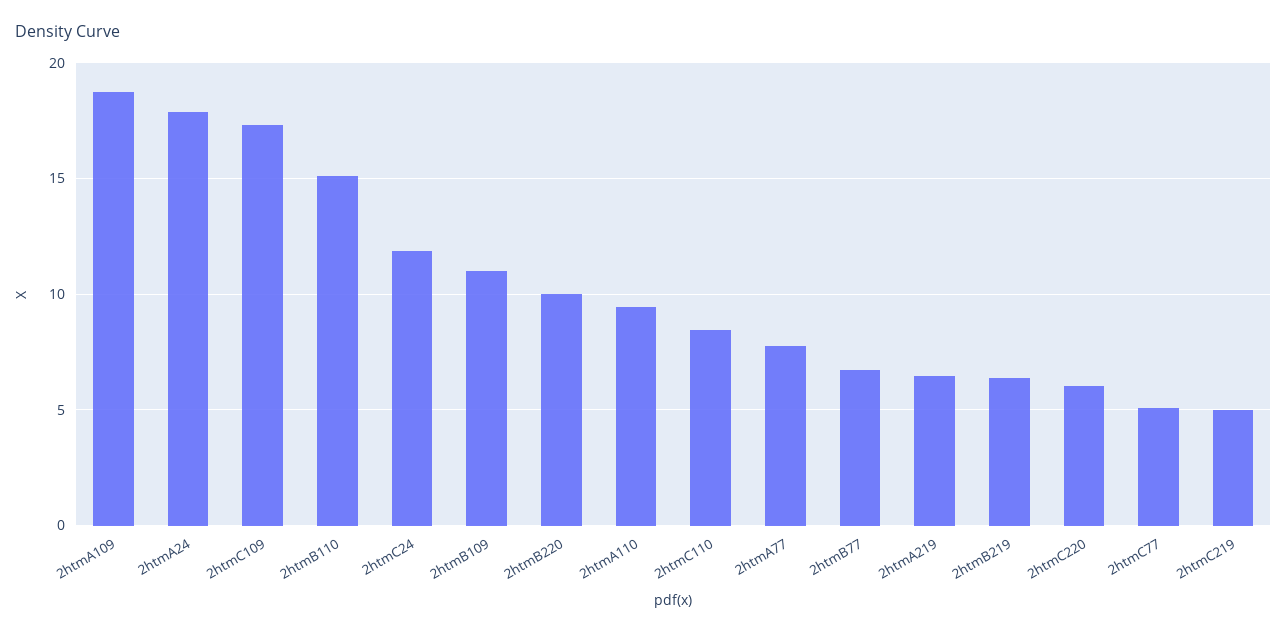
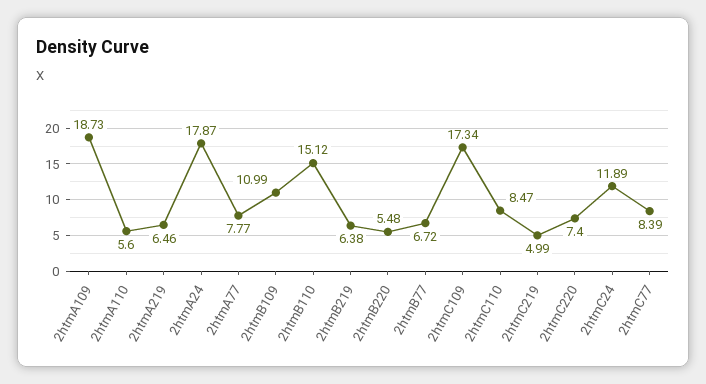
  {
    "2htmA109": 18.73,
    "2htmA24": 17.87,
    "2htmC109": 17.34,
    "2htmB110": 15.12,
    "2htmC24": 11.89,
    "2htmB109": 10.99,
-   "2htmB220": 10,
+   "2htmB220": 5.48,
-   "2htmA110": 9.5,
+   "2htmA110": 5.6,
    "2htmC110": 8.47,
    "2htmA77": 7.77,
    "2htmB77": 6.72,
    "2htmA219": 6.46,
    "2htmB219": 6.38,
-   "2htmC220": 6,
+   "2htmC220": 7.4,
-   "2htmC77": 5,
+   "2htmC77": 8.39,
    "2htmC219": 4.99
  }

